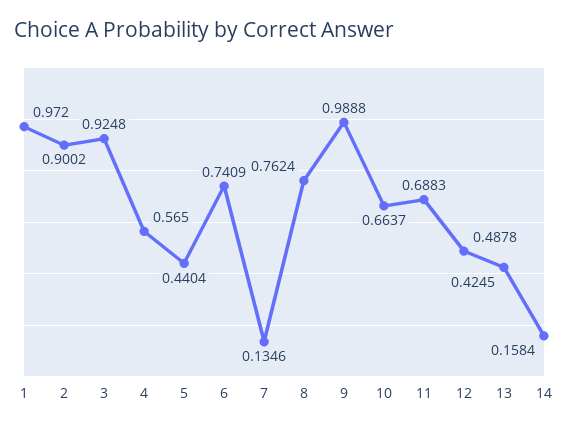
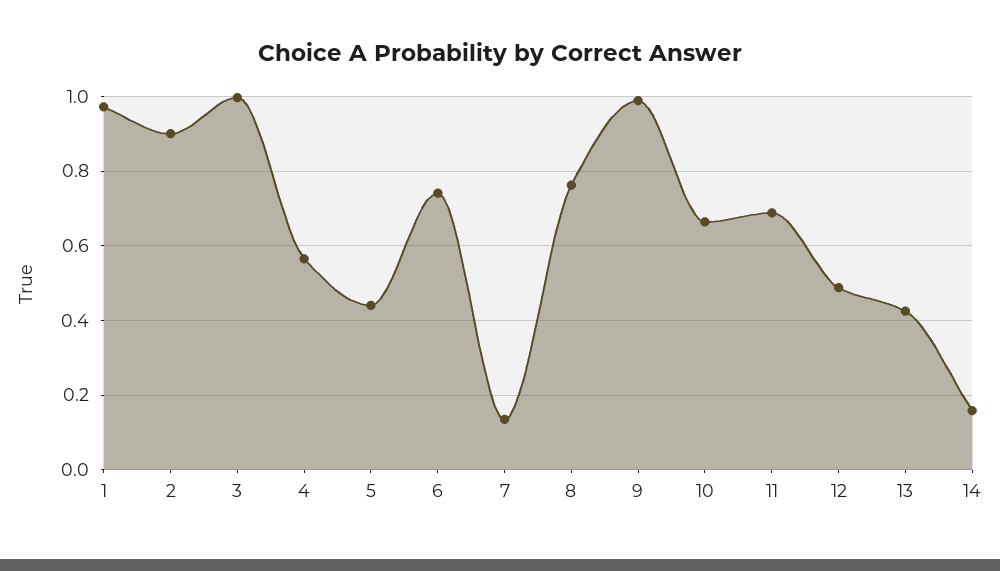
  {
    "1": 0.972,
    "2": 0.9002,
-   "3": 0.9248,
+   "3": 1,
    "4": 0.565,
    "5": 0.4404,
    "6": 0.7409,
    "7": 0.1346,
    "8": 0.7624,
    "9": 0.9888,
    "10": 0.6637,
    "11": 0.6883,
    "12": 0.4878,
    "13": 0.4245,
    "14": 0.1584
  }

